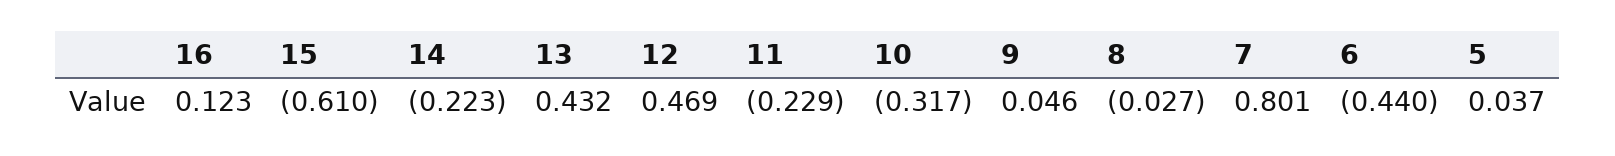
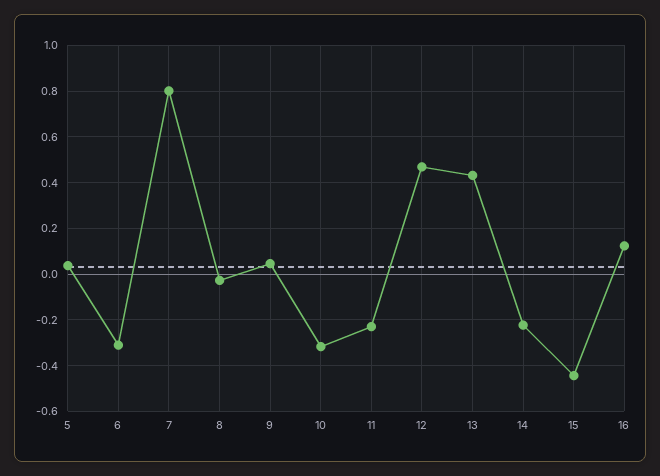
  {
    "16": 0.123,
-   "15": -0.61,
+   "15": -0.45,
    "14": -0.223,
    "13": 0.432,
    "12": 0.469,
    "11": -0.229,
    "10": -0.317,
    "9": 0.046,
    "8": -0.027,
    "7": 0.801,
-   "6": -0.44,
+   "6": -0.3,
    "5": 0.037
  }

